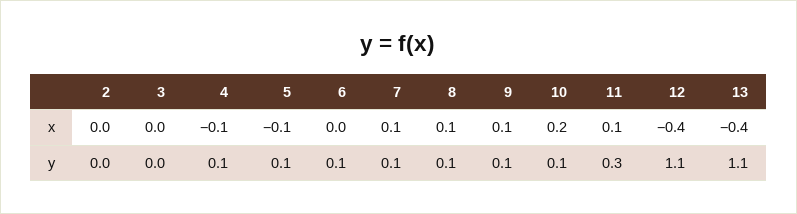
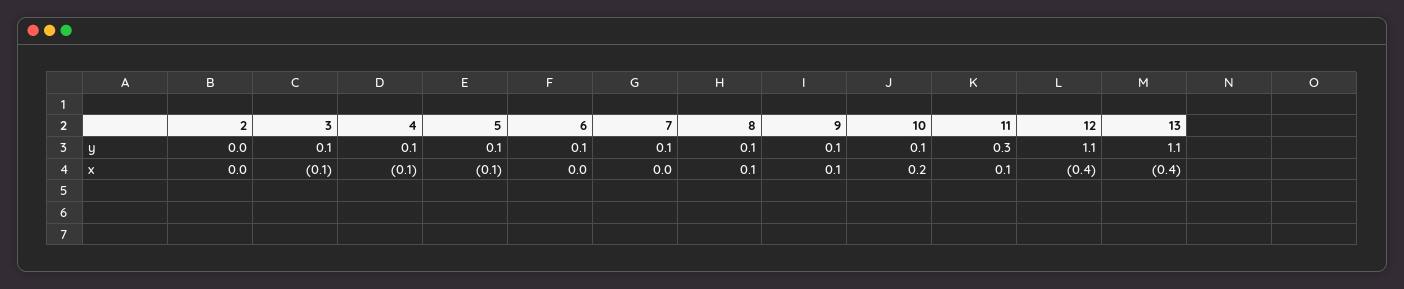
  {
    "2": {
      "x": 0,
      "y": 0
    },
    "3": {
-     "x": 0,
+     "x": -0.1,
-     "y": 0
+     "y": 0.1
    },
    "4": {
      "x": -0.1,
      "y": 0.1
    },
    "5": {
      "x": -0.1,
      "y": 0.1
    },
    "6": {
      "x": 0,
      "y": 0.1
    },
    "7": {
-     "x": 0.1,
+     "x": 0,
      "y": 0.1
    },
    "8": {
      "x": 0.1,
      "y": 0.1
    },
    "9": {
      "x": 0.1,
      "y": 0.1
    },
    "10": {
      "x": 0.2,
      "y": 0.1
    },
    "11": {
      "x": 0.1,
      "y": 0.3
    },
    "12": {
      "x": -0.4,
      "y": 1.1
    },
    "13": {
      "x": -0.4,
      "y": 1.1
    }
  }

